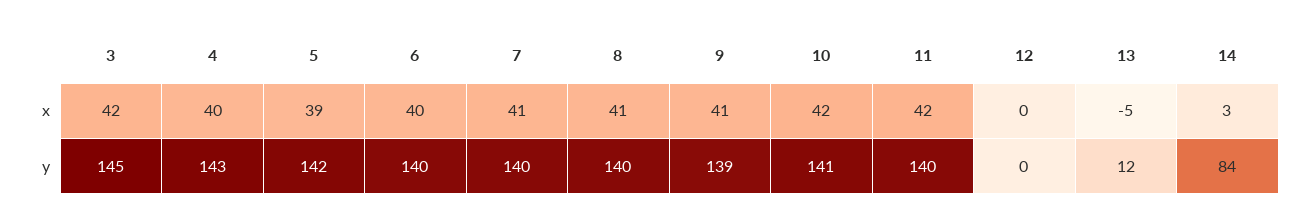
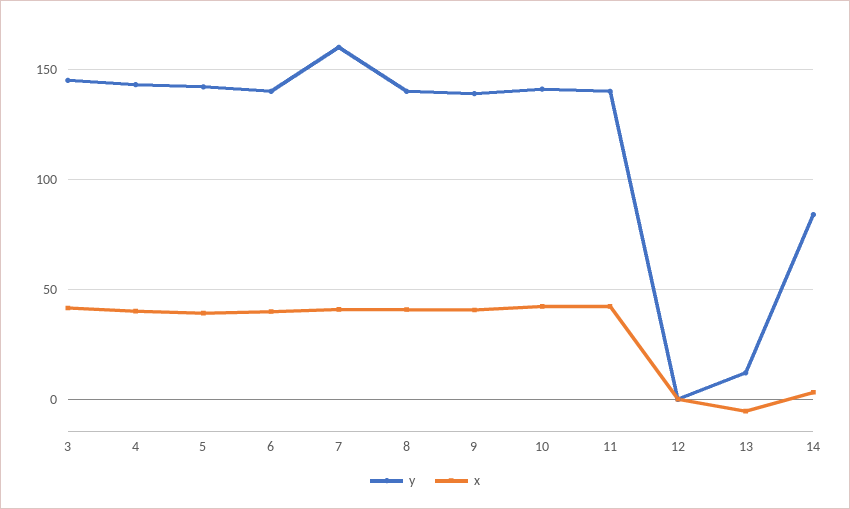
  {
    "x": {
      "3": 42,
      "4": 40,
      "5": 39,
      "6": 40,
      "7": 41,
      "8": 41,
      "9": 41,
      "10": 42,
      "11": 42,
      "12": 0,
      "13": -5,
      "14": 3
    },
    "y": {
      "3": 145,
      "4": 143,
      "5": 142,
      "6": 140,
-     "7": 140,
+     "7": 160,
      "8": 140,
      "9": 139,
      "10": 141,
      "11": 140,
      "12": 0,
      "13": 12,
      "14": 84
    }
  }

